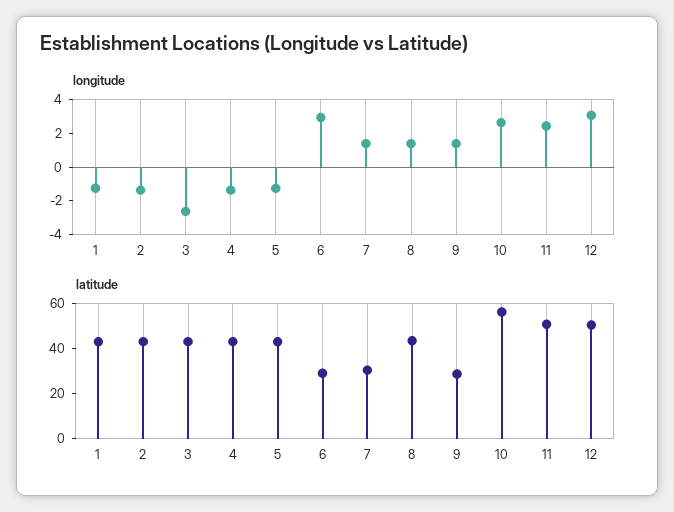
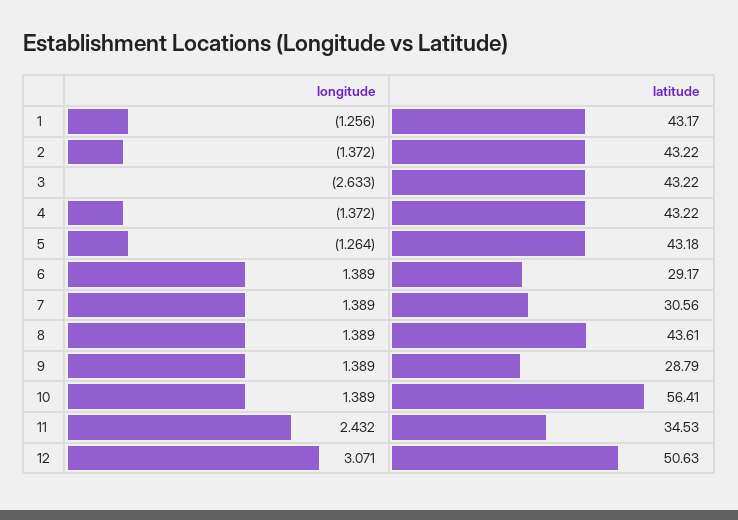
  {
    "longitude": {
      "1": -1.256,
      "2": -1.372,
      "3": -2.633,
      "4": -1.372,
      "5": -1.264,
-     "6": 3,
+     "6": 1.389,
      "7": 1.389,
      "8": 1.389,
      "9": 1.389,
-     "10": 2.5,
+     "10": 1.389,
      "11": 2.432,
      "12": 3.071
    },
    "latitude": {
      "1": 43.17,
      "2": 43.22,
      "3": 43.22,
      "4": 43.22,
      "5": 43.18,
      "6": 29.17,
      "7": 30.56,
      "8": 43.61,
      "9": 28.79,
      "10": 56.41,
-     "11": 50,
+     "11": 34.53,
      "12": 50.63
    }
  }

